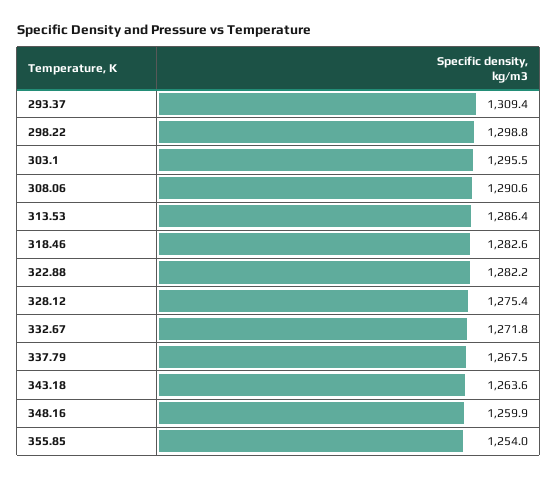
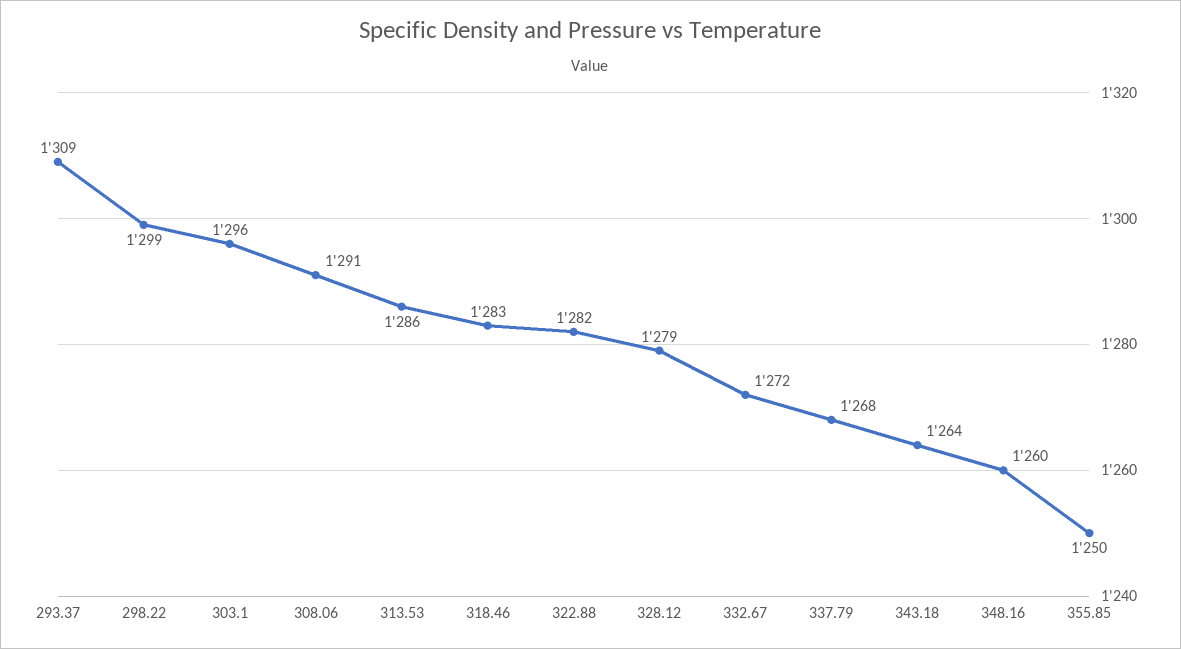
  {
    "293.37": 1309.4,
    "298.22": 1298.8,
    "303.1": 1295.5,
    "308.06": 1290.6,
    "313.53": 1286.4,
    "318.46": 1282.6,
    "322.88": 1282.2,
-   "328.12": 1275.4,
+   "328.12": 1279,
    "332.67": 1271.8,
    "337.79": 1267.5,
    "343.18": 1263.6,
    "348.16": 1259.9,
-   "355.85": 1254
+   "355.85": 1250
  }

